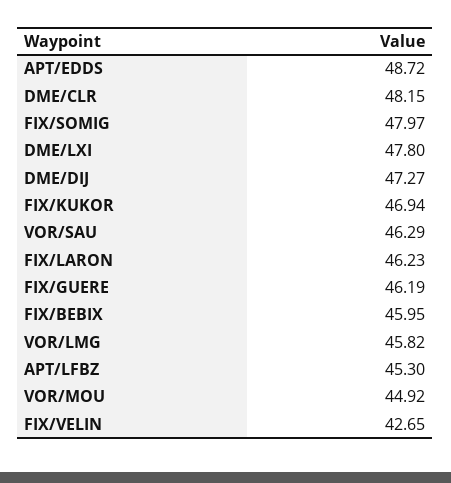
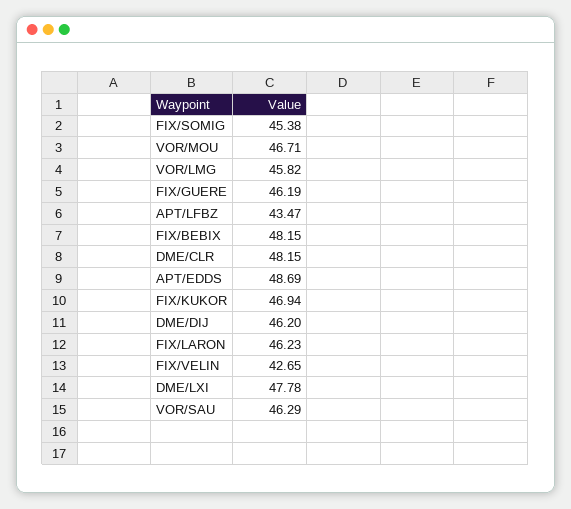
  {
-   "APT/EDDS": 48.72,
+   "APT/EDDS": 48.69,
    "DME/CLR": 48.15,
-   "FIX/SOMIG": 47.97,
+   "FIX/SOMIG": 45.38,
-   "DME/LXI": 47.8,
+   "DME/LXI": 47.78,
-   "DME/DIJ": 47.27,
+   "DME/DIJ": 46.2,
    "FIX/KUKOR": 46.94,
    "VOR/SAU": 46.29,
    "FIX/LARON": 46.23,
    "FIX/GUERE": 46.19,
-   "FIX/BEBIX": 45.95,
+   "FIX/BEBIX": 48.15,
    "VOR/LMG": 45.82,
-   "APT/LFBZ": 45.3,
+   "APT/LFBZ": 43.47,
-   "VOR/MOU": 44.92,
+   "VOR/MOU": 46.71,
    "FIX/VELIN": 42.65
  }

